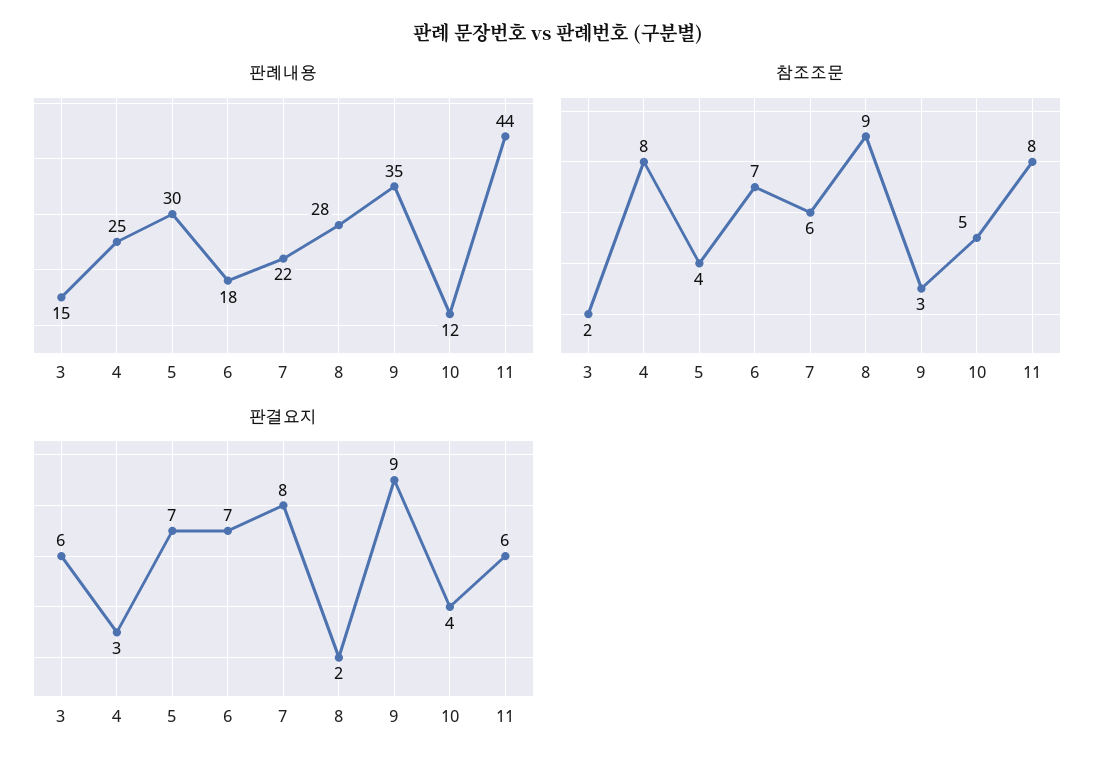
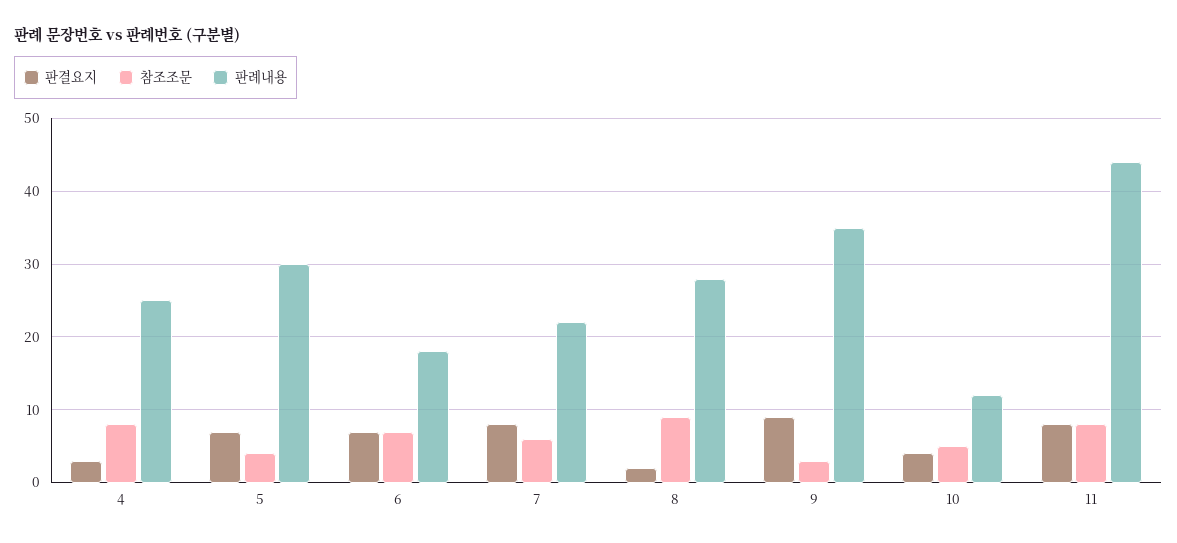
  {
    "판례내용": {
-     "3": 15,
      "4": 25,
      "5": 30,
      "6": 18,
      "7": 22,
      "8": 28,
      "9": 35,
      "10": 12,
      "11": 44
    },
    "참조조문": {
-     "3": 2,
      "4": 8,
      "5": 4,
      "6": 7,
      "7": 6,
      "8": 9,
      "9": 3,
      "10": 5,
      "11": 8
    },
    "판결요지": {
-     "3": 6,
      "4": 3,
      "5": 7,
      "6": 7,
      "7": 8,
      "8": 2,
      "9": 9,
      "10": 4,
-     "11": 6
+     "11": 8
    }
  }

